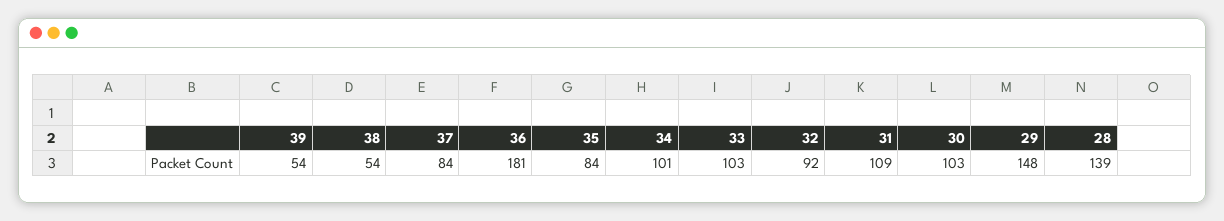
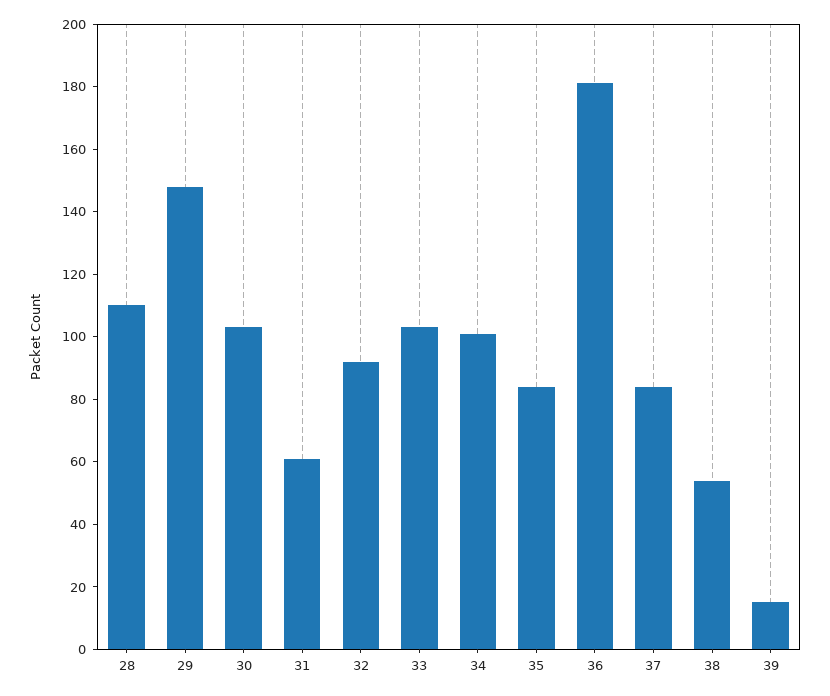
  {
-   "39": 54,
+   "39": 15,
    "38": 54,
    "37": 84,
    "36": 181,
    "35": 84,
    "34": 101,
    "33": 103,
    "32": 92,
-   "31": 109,
+   "31": 60,
    "30": 103,
    "29": 148,
-   "28": 139
+   "28": 110
  }

